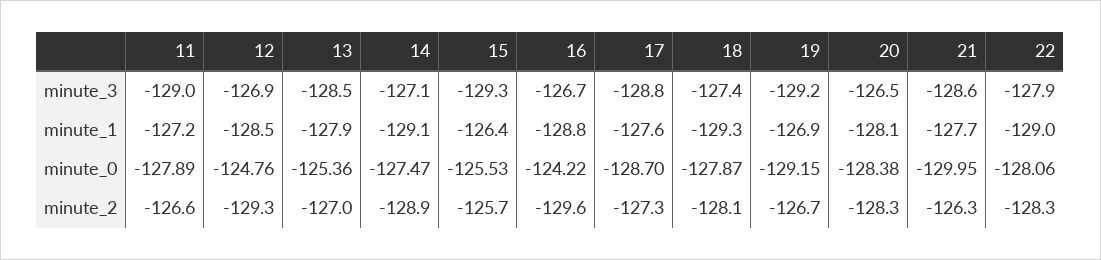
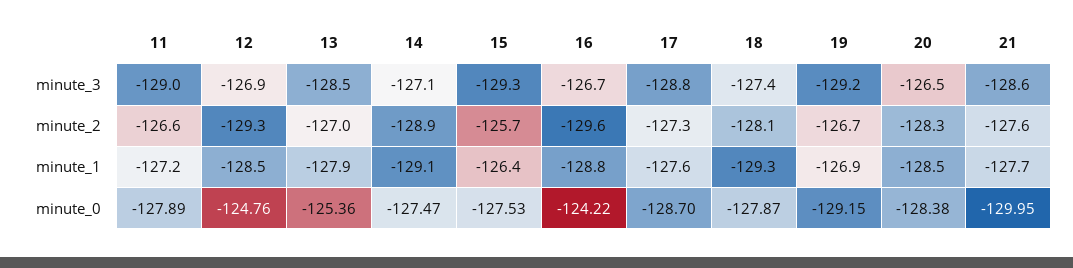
  {
    "11": {
      "minute_3": -129,
      "minute_1": -127.2,
      "minute_0": -127.89,
      "minute_2": -126.6
    },
    "12": {
      "minute_3": -126.9,
      "minute_1": -128.5,
      "minute_0": -124.76,
      "minute_2": -129.3
    },
    "13": {
      "minute_3": -128.5,
      "minute_1": -127.9,
      "minute_0": -125.36,
      "minute_2": -127
    },
    "14": {
      "minute_3": -127.1,
      "minute_1": -129.1,
      "minute_0": -127.47,
      "minute_2": -128.9
    },
    "15": {
      "minute_3": -129.3,
      "minute_1": -126.4,
-     "minute_0": -125.53,
+     "minute_0": -127.53,
      "minute_2": -125.7
    },
    "16": {
      "minute_3": -126.7,
      "minute_1": -128.8,
      "minute_0": -124.22,
      "minute_2": -129.6
    },
    "17": {
      "minute_3": -128.8,
      "minute_1": -127.6,
      "minute_0": -128.7,
      "minute_2": -127.3
    },
    "18": {
      "minute_3": -127.4,
      "minute_1": -129.3,
      "minute_0": -127.87,
      "minute_2": -128.1
    },
    "19": {
      "minute_3": -129.2,
      "minute_1": -126.9,
      "minute_0": -129.15,
      "minute_2": -126.7
    },
    "20": {
      "minute_3": -126.5,
-     "minute_1": -128.1,
+     "minute_1": -128.5,
      "minute_0": -128.38,
      "minute_2": -128.3
    },
    "21": {
      "minute_3": -128.6,
      "minute_1": -127.7,
      "minute_0": -129.95,
-     "minute_2": -126.3
+     "minute_2": -127.6
-   },
+   }
-   "22": {
-     "minute_3": -127.9,
-     "minute_1": -129,
-     "minute_0": -128.06,
-     "minute_2": -128.3
-   }
  }

